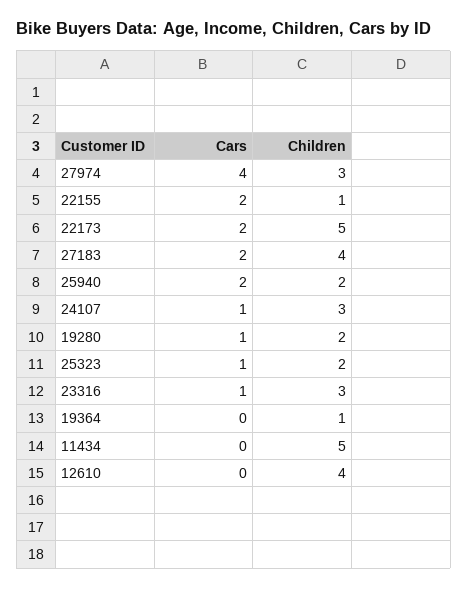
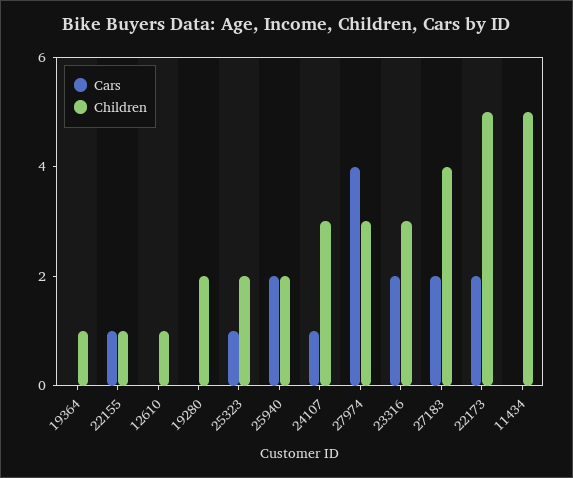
  {
    "Cars": {
      "27974": 4,
-     "22155": 2,
+     "22155": 1,
      "22173": 2,
      "27183": 2,
      "25940": 2,
      "24107": 1,
-     "19280": 1,
+     "19280": 0,
      "25323": 1,
-     "23316": 1,
+     "23316": 2,
      "19364": 0,
      "11434": 0,
      "12610": 0
    },
    "Children": {
      "27974": 3,
      "22155": 1,
      "22173": 5,
      "27183": 4,
      "25940": 2,
      "24107": 3,
      "19280": 2,
      "25323": 2,
      "23316": 3,
      "19364": 1,
      "11434": 5,
-     "12610": 4
+     "12610": 1
    }
  }

